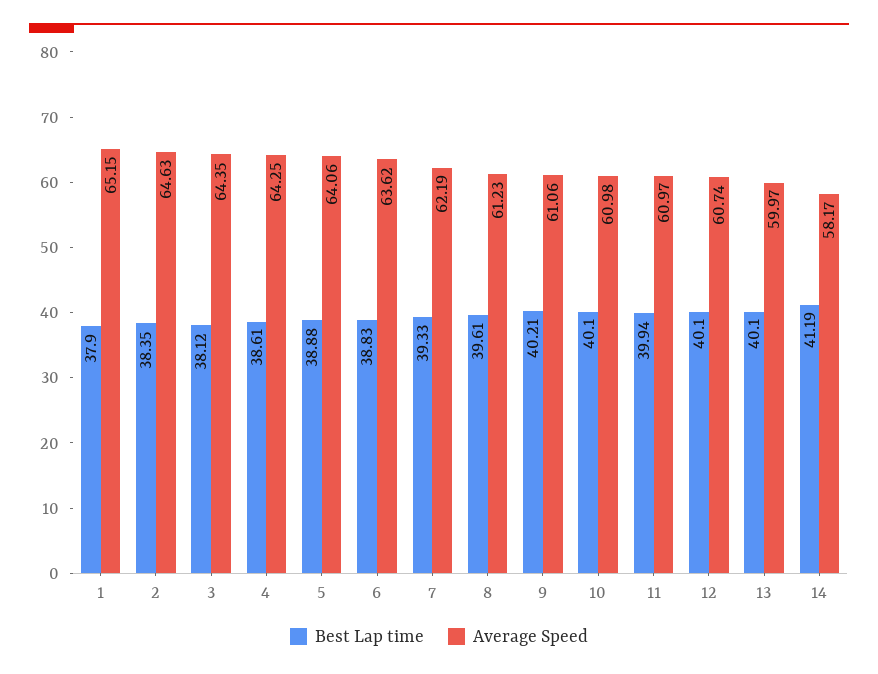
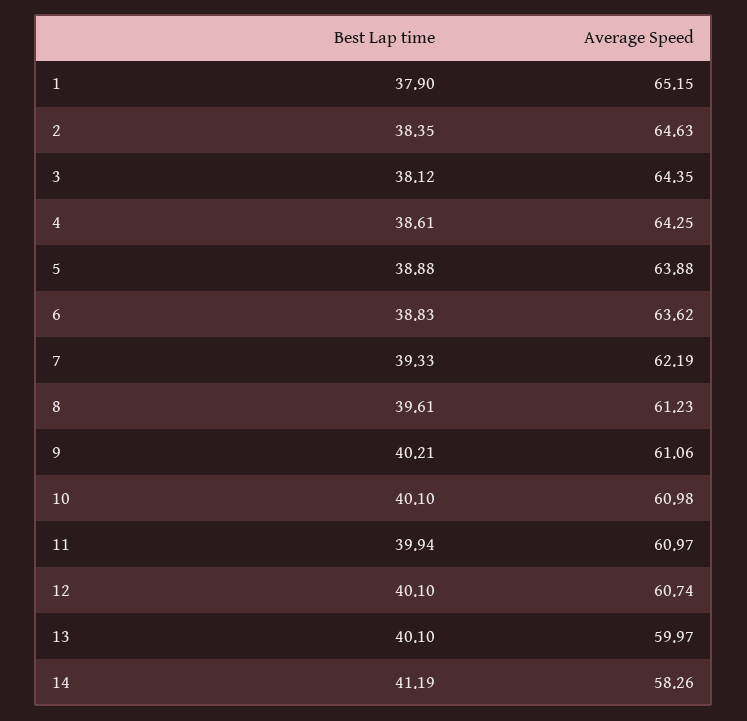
  {
    "Best Lap time": {
      "1": 37.9,
      "2": 38.35,
      "3": 38.12,
      "4": 38.61,
      "5": 38.88,
      "6": 38.83,
      "7": 39.33,
      "8": 39.61,
      "9": 40.21,
      "10": 40.1,
      "11": 39.94,
      "12": 40.1,
      "13": 40.1,
      "14": 41.19
    },
    "Average Speed": {
      "1": 65.15,
      "2": 64.63,
      "3": 64.35,
      "4": 64.25,
-     "5": 64.06,
+     "5": 63.88,
      "6": 63.62,
      "7": 62.19,
      "8": 61.23,
      "9": 61.06,
      "10": 60.98,
      "11": 60.97,
      "12": 60.74,
      "13": 59.97,
-     "14": 58.17
+     "14": 58.26
    }
  }

